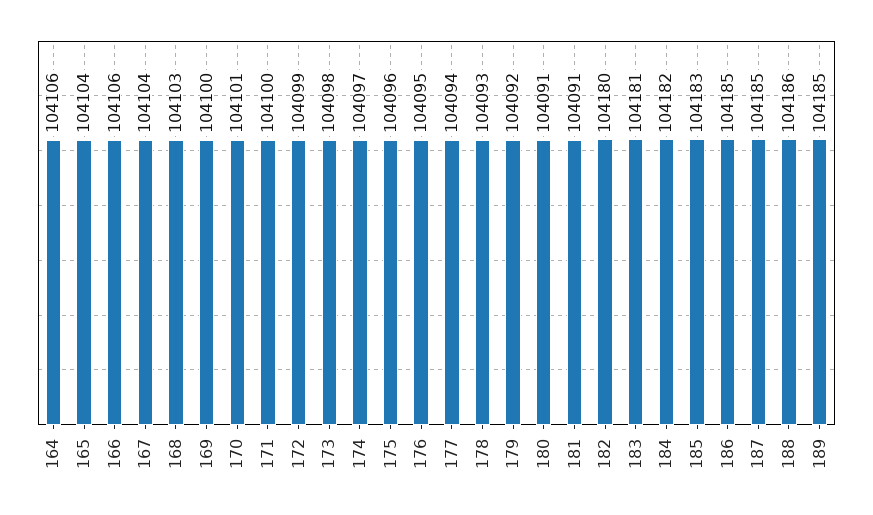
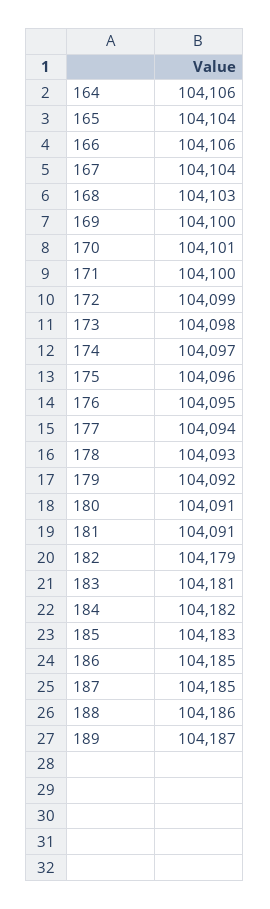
  {
    "164": 104106,
    "165": 104104,
    "166": 104106,
    "167": 104104,
    "168": 104103,
    "169": 104100,
    "170": 104101,
    "171": 104100,
    "172": 104099,
    "173": 104098,
    "174": 104097,
    "175": 104096,
    "176": 104095,
    "177": 104094,
    "178": 104093,
    "179": 104092,
    "180": 104091,
    "181": 104091,
-   "182": 104180,
+   "182": 104179,
    "183": 104181,
    "184": 104182,
    "185": 104183,
    "186": 104185,
    "187": 104185,
    "188": 104186,
-   "189": 104185
+   "189": 104187
  }

